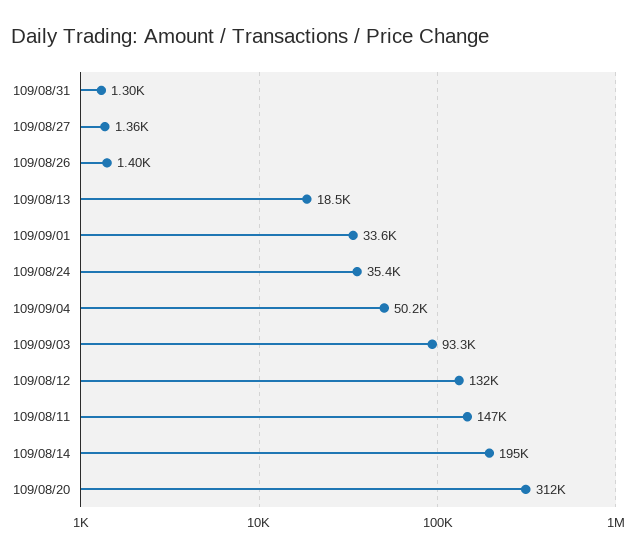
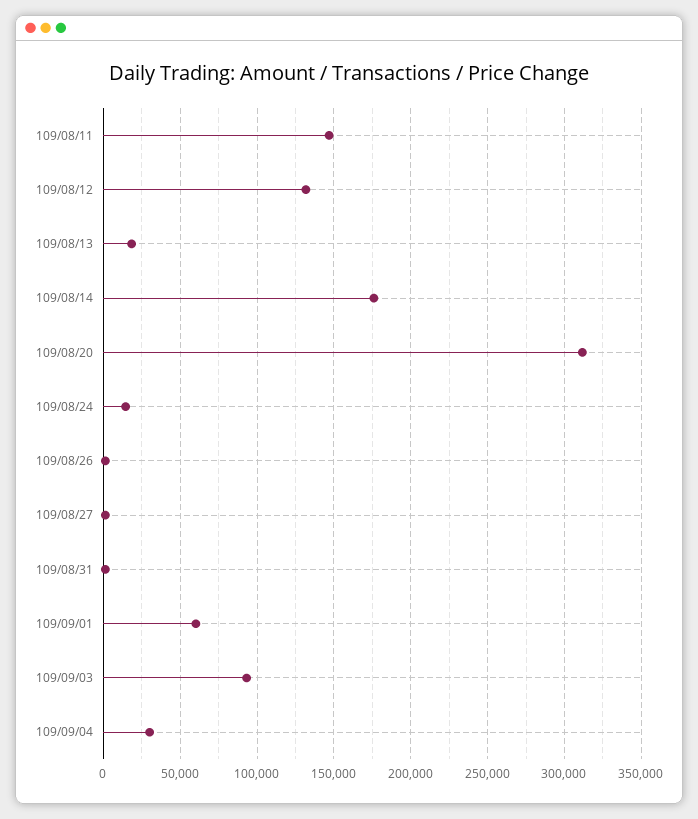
  {
    "109/08/31": 1300,
    "109/08/27": 1360,
    "109/08/26": 1400,
    "109/08/13": 18500,
-   "109/09/01": 33600,
+   "109/09/01": 60000,
-   "109/08/24": 35400,
+   "109/08/24": 15000,
-   "109/09/04": 50200,
+   "109/09/04": 30000,
    "109/09/03": 93300,
    "109/08/12": 132000,
    "109/08/11": 147000,
-   "109/08/14": 195000,
+   "109/08/14": 175000,
    "109/08/20": 312000
  }

